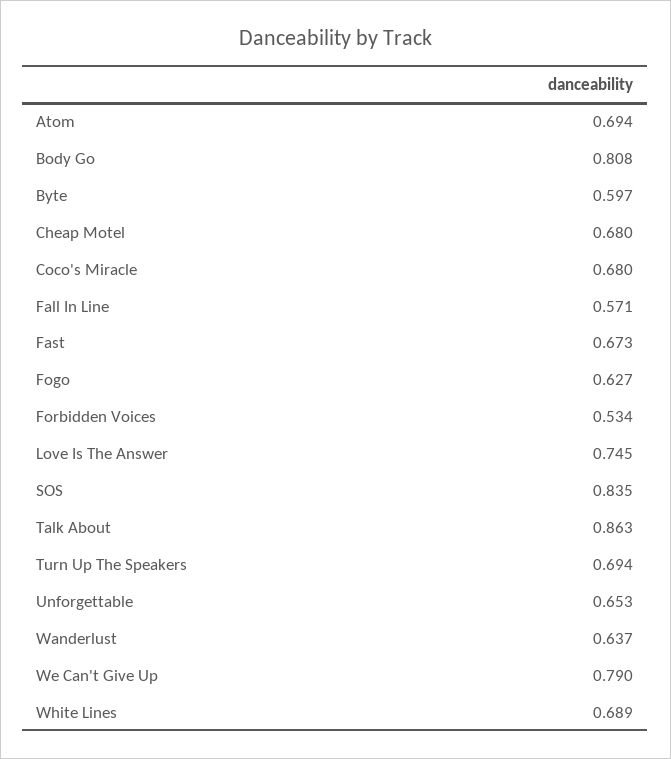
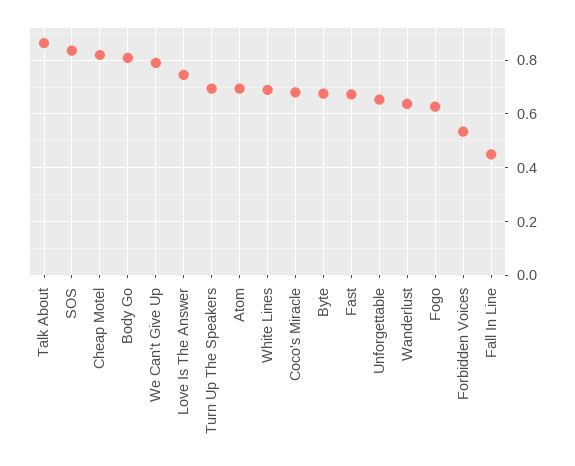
  {
    "Atom": 0.694,
    "Body Go": 0.808,
-   "Byte": 0.597,
+   "Byte": 0.675,
-   "Cheap Motel": 0.68,
+   "Cheap Motel": 0.825,
    "Coco's Miracle": 0.68,
-   "Fall In Line": 0.571,
+   "Fall In Line": 0.45,
    "Fast": 0.673,
    "Fogo": 0.627,
    "Forbidden Voices": 0.534,
    "Love Is The Answer": 0.745,
    "SOS": 0.835,
    "Talk About": 0.863,
    "Turn Up The Speakers": 0.694,
    "Unforgettable": 0.653,
    "Wanderlust": 0.637,
    "We Can't Give Up": 0.79,
    "White Lines": 0.689
  }

